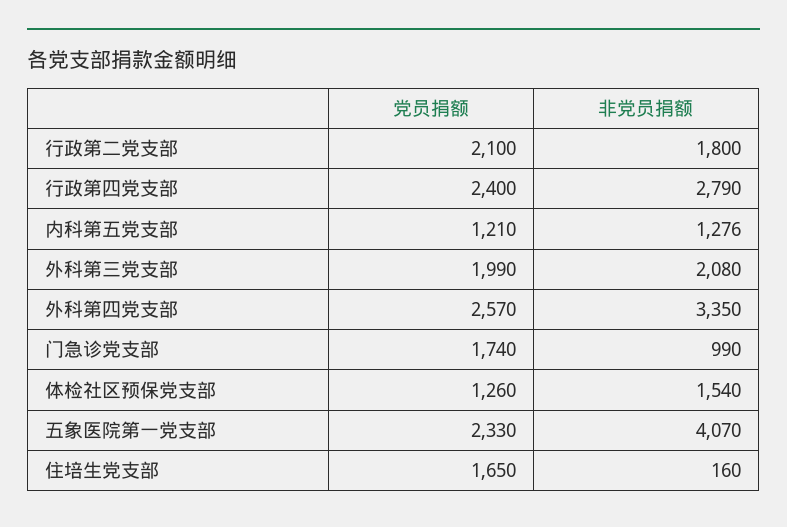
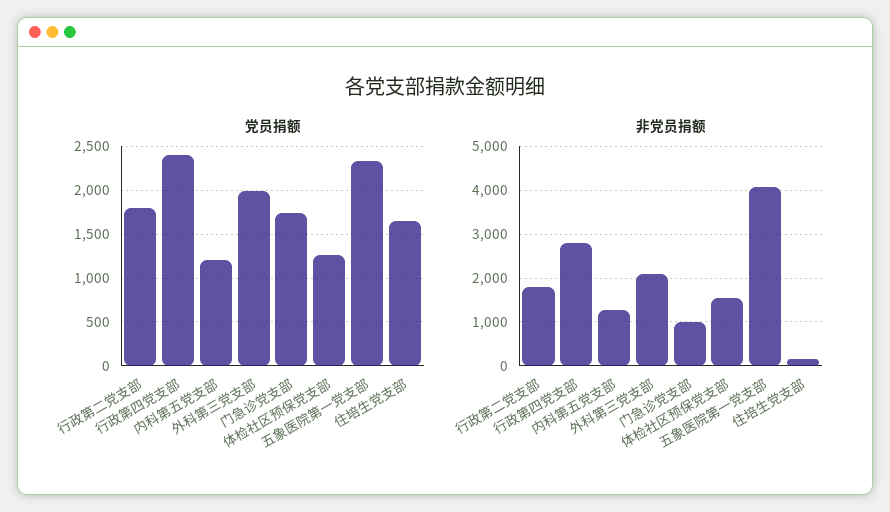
  {
    "党员捐额": {
-     "行政第二党支部": 2100,
+     "行政第二党支部": 1800,
      "行政第四党支部": 2400,
      "内科第五党支部": 1210,
      "外科第三党支部": 1990,
-     "外科第四党支部": 2570,
      "门急诊党支部": 1740,
      "体检社区预保党支部": 1260,
      "五象医院第一党支部": 2330,
      "住培生党支部": 1650
    },
    "非党员捐额": {
      "行政第二党支部": 1800,
      "行政第四党支部": 2790,
      "内科第五党支部": 1276,
      "外科第三党支部": 2080,
-     "外科第四党支部": 3350,
      "门急诊党支部": 990,
      "体检社区预保党支部": 1540,
      "五象医院第一党支部": 4070,
      "住培生党支部": 160
    }
  }

